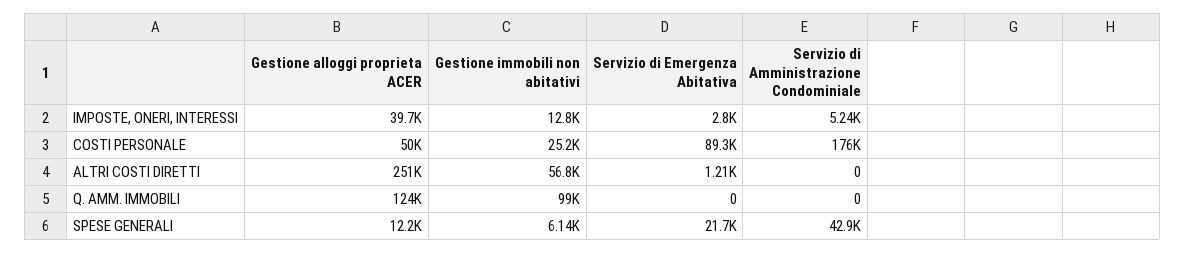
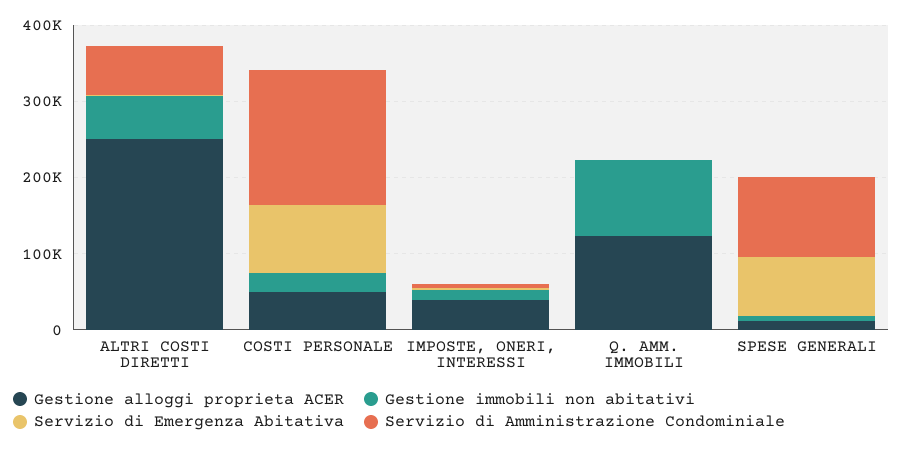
  {
    "Gestione alloggi proprieta ACER": {
      "IMPOSTE, ONERI, INTERESSI": 39700,
      "COSTI PERSONALE": 50000,
      "ALTRI COSTI DIRETTI": 251000,
      "Q. AMM. IMMOBILI": 124000,
      "SPESE GENERALI": 12200
    },
    "Gestione immobili non abitativi": {
      "IMPOSTE, ONERI, INTERESSI": 12800,
      "COSTI PERSONALE": 25200,
      "ALTRI COSTI DIRETTI": 56800,
      "Q. AMM. IMMOBILI": 99000,
      "SPESE GENERALI": 6140
    },
    "Servizio di Emergenza Abitativa": {
      "IMPOSTE, ONERI, INTERESSI": 2800,
      "COSTI PERSONALE": 89300,
      "ALTRI COSTI DIRETTI": 1210,
      "Q. AMM. IMMOBILI": 0,
-     "SPESE GENERALI": 21700
+     "SPESE GENERALI": 80000
    },
    "Servizio di Amministrazione Condominiale": {
      "IMPOSTE, ONERI, INTERESSI": 5240,
      "COSTI PERSONALE": 176000,
-     "ALTRI COSTI DIRETTI": 0,
+     "ALTRI COSTI DIRETTI": 60000,
      "Q. AMM. IMMOBILI": 0,
-     "SPESE GENERALI": 42900
+     "SPESE GENERALI": 100000
    }
  }

